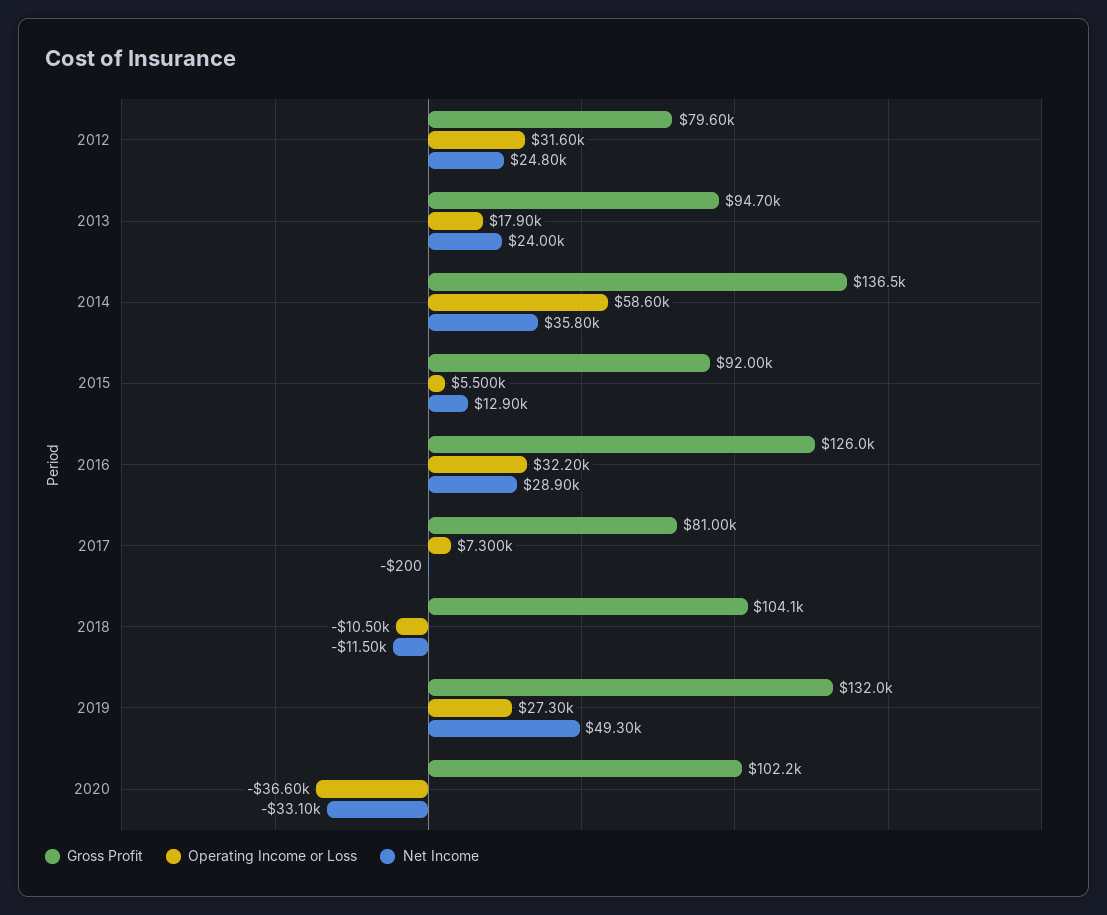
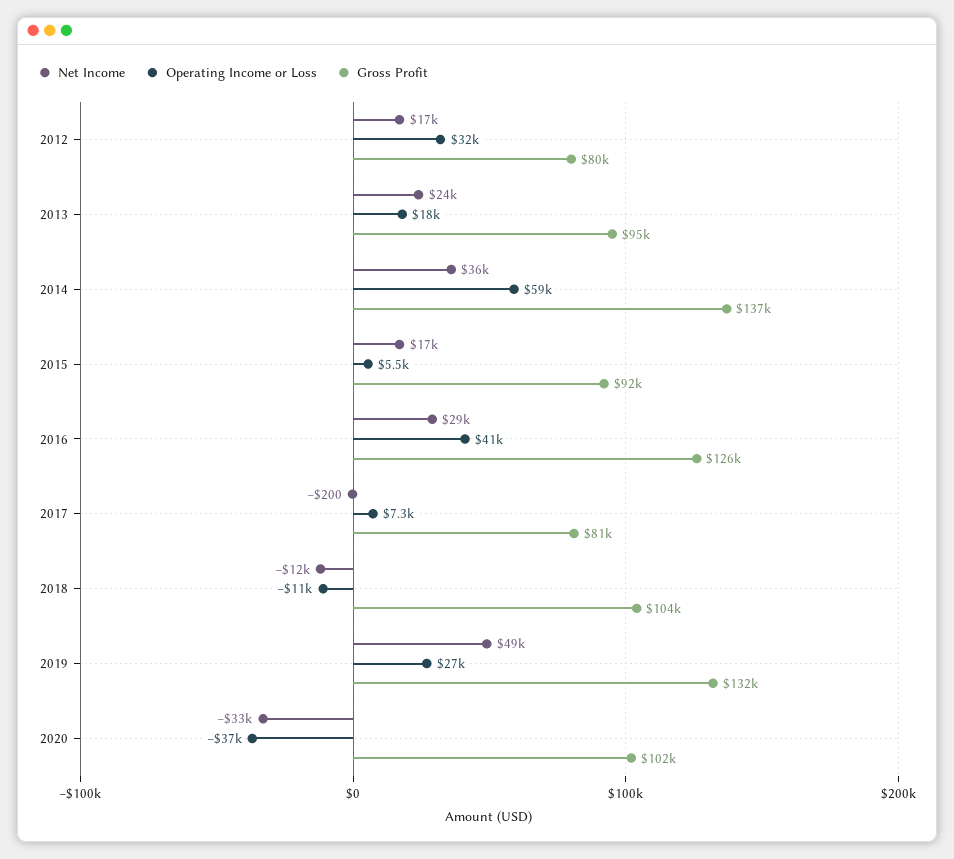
  {
    "Gross Profit": {
      "2012": 79600,
      "2013": 94700,
      "2014": 136500,
      "2015": 92000,
      "2016": 126000,
      "2017": 81000,
      "2018": 104100,
      "2019": 132000,
      "2020": 102200
    },
    "Operating Income or Loss": {
      "2012": 31600,
      "2013": 17900,
      "2014": 58600,
      "2015": 5500,
-     "2016": 32200,
+     "2016": 41000,
      "2017": 7300,
      "2018": -10500,
      "2019": 27300,
      "2020": -36600
    },
    "Net Income": {
-     "2012": 24800,
+     "2012": 17000,
      "2013": 24000,
      "2014": 35800,
-     "2015": 12900,
+     "2015": 17000,
      "2016": 28900,
      "2017": -200,
      "2018": -11500,
      "2019": 49300,
      "2020": -33100
    }
  }

